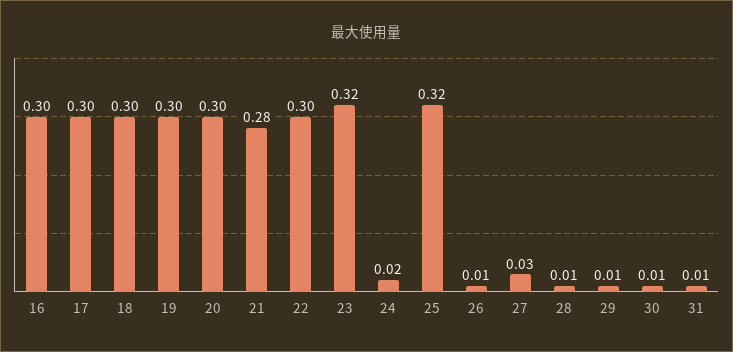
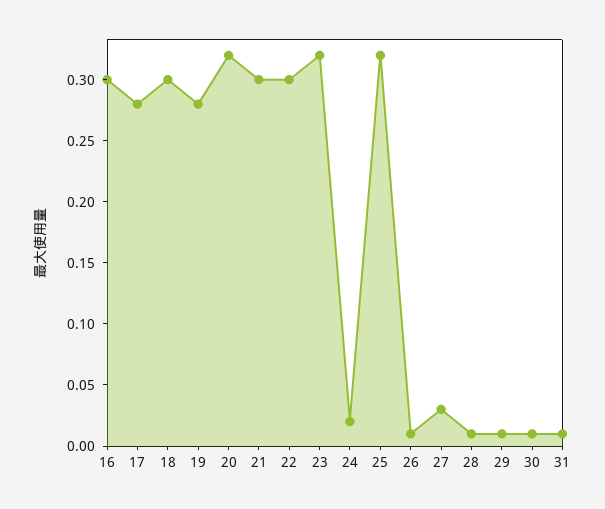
  {
    "16": 0.3,
-   "17": 0.3,
+   "17": 0.28,
    "18": 0.3,
-   "19": 0.3,
+   "19": 0.28,
-   "20": 0.3,
+   "20": 0.32,
-   "21": 0.28,
+   "21": 0.3,
    "22": 0.3,
    "23": 0.32,
    "24": 0.02,
    "25": 0.32,
    "26": 0.01,
    "27": 0.03,
    "28": 0.01,
    "29": 0.01,
    "30": 0.01,
    "31": 0.01
  }

